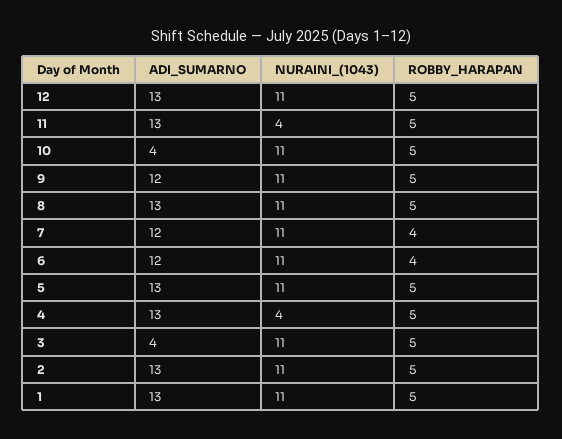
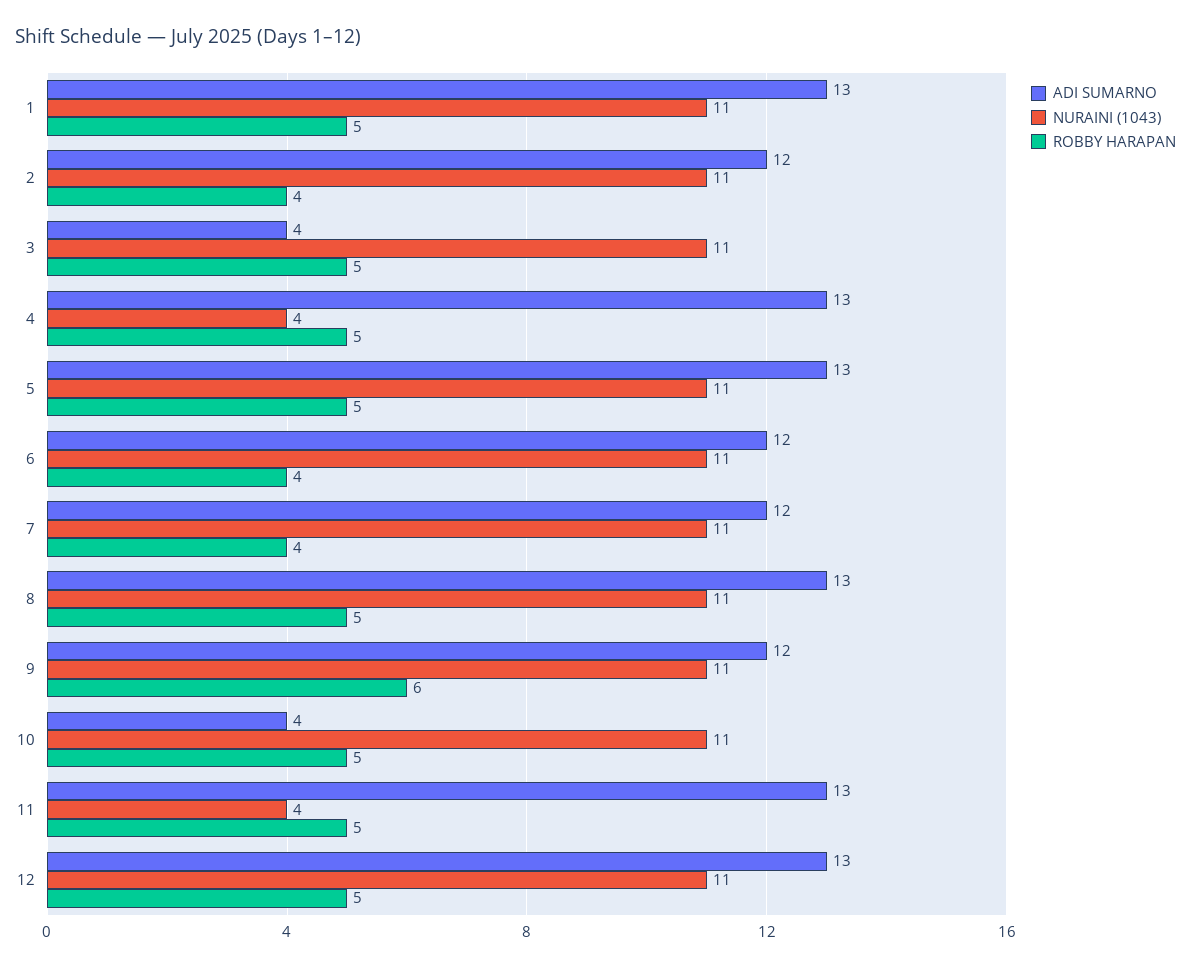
  {
    "ADI_SUMARNO": {
      "12": 13,
      "11": 13,
      "10": 4,
      "9": 12,
      "8": 13,
      "7": 12,
      "6": 12,
      "5": 13,
      "4": 13,
      "3": 4,
-     "2": 13,
+     "2": 12,
      "1": 13
    },
    "NURAINI_(1043)": {
      "12": 11,
      "11": 4,
      "10": 11,
      "9": 11,
      "8": 11,
      "7": 11,
      "6": 11,
      "5": 11,
      "4": 4,
      "3": 11,
      "2": 11,
      "1": 11
    },
    "ROBBY_HARAPAN": {
      "12": 5,
      "11": 5,
      "10": 5,
-     "9": 5,
+     "9": 6,
      "8": 5,
      "7": 4,
      "6": 4,
      "5": 5,
      "4": 5,
      "3": 5,
-     "2": 5,
+     "2": 4,
      "1": 5
    }
  }

